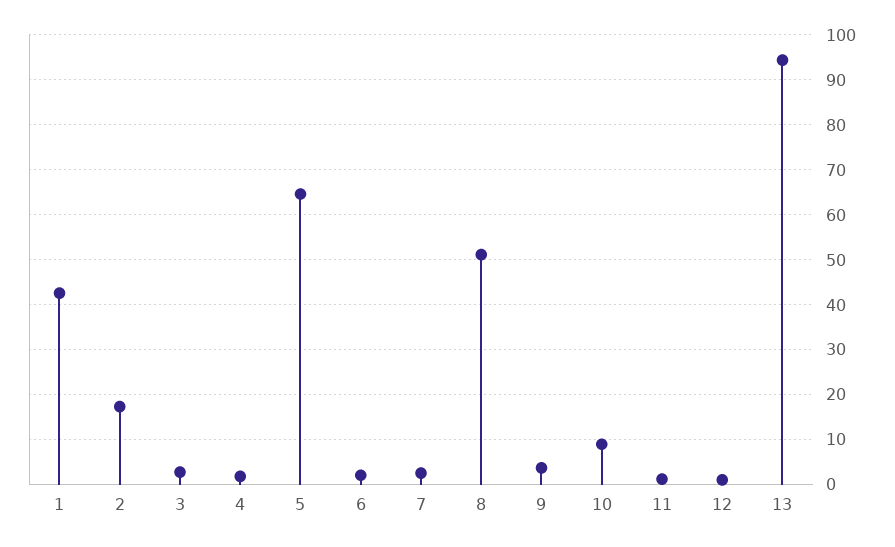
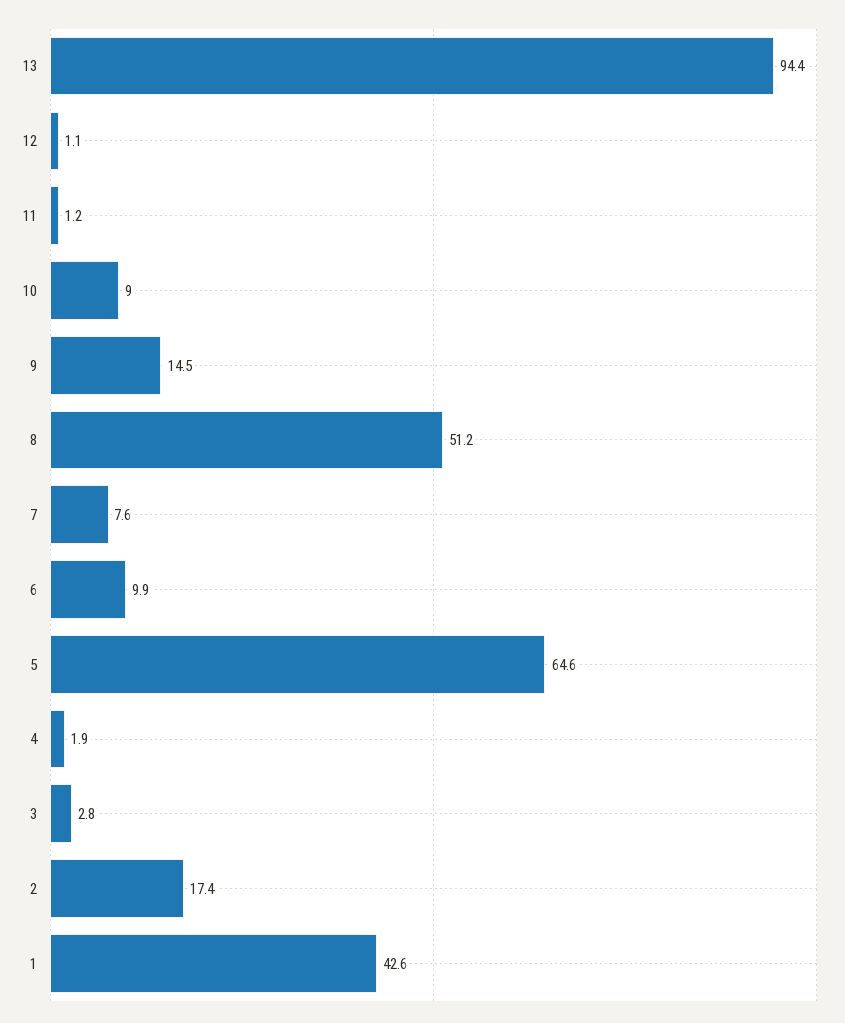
  {
    "1": 42.6,
    "2": 17.4,
    "3": 2.8,
    "4": 1.9,
    "5": 64.6,
-   "6": 2,
+   "6": 9.9,
-   "7": 2,
+   "7": 7.6,
    "8": 51.2,
-   "9": 4,
+   "9": 14.5,
    "10": 9,
    "11": 1.2,
    "12": 1.1,
    "13": 94.4
  }

